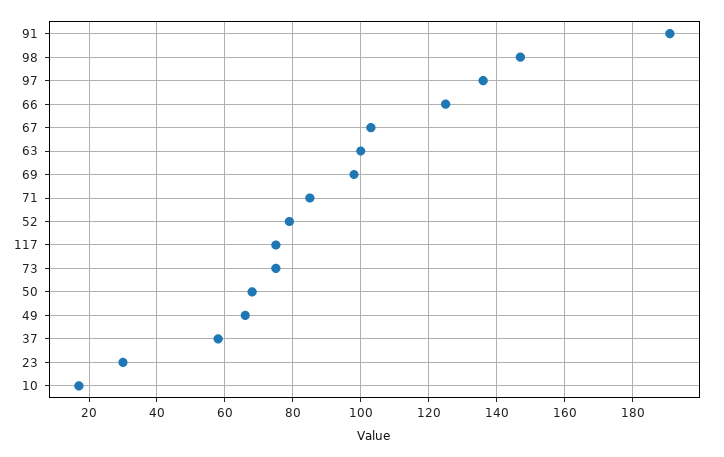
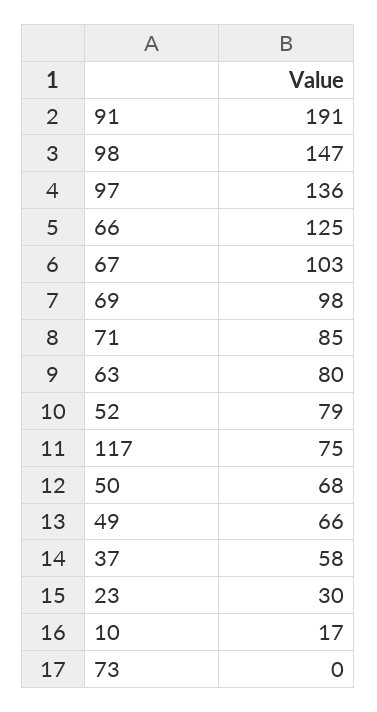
  {
    "91": 191,
    "98": 147,
    "97": 136,
    "66": 125,
    "67": 103,
-   "63": 100,
+   "63": 80,
    "69": 98,
    "71": 85,
    "52": 79,
    "117": 75,
-   "73": 75,
+   "73": 0,
    "50": 68,
    "49": 66,
    "37": 58,
    "23": 30,
    "10": 17
  }

